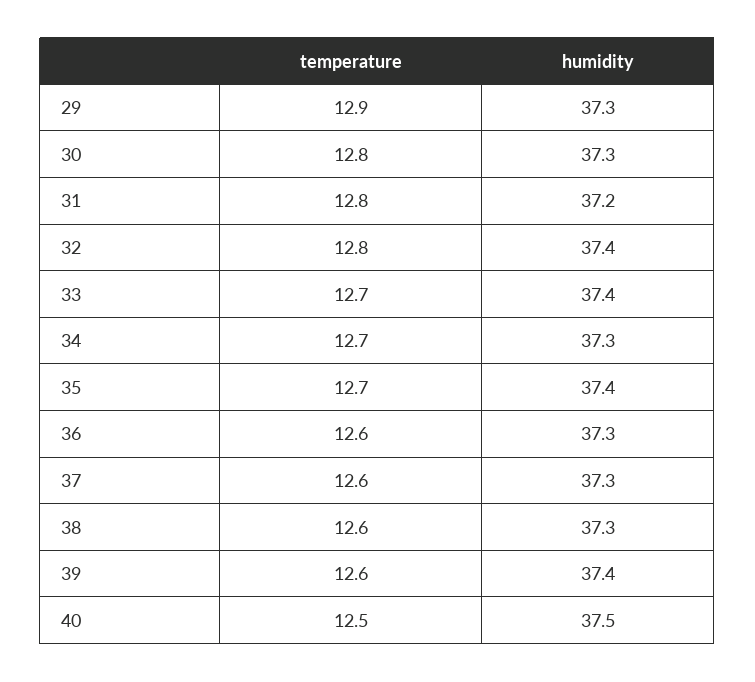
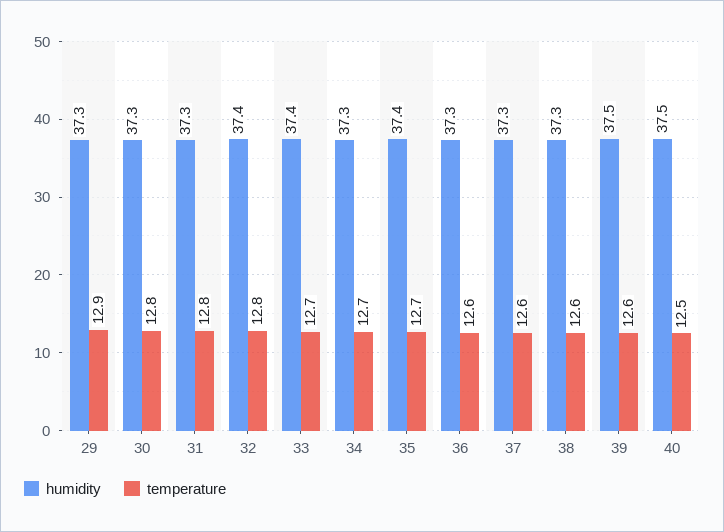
  {
    "temperature": {
      "29": 12.9,
      "30": 12.8,
      "31": 12.8,
      "32": 12.8,
      "33": 12.7,
      "34": 12.7,
      "35": 12.7,
      "36": 12.6,
      "37": 12.6,
      "38": 12.6,
      "39": 12.6,
      "40": 12.5
    },
    "humidity": {
      "29": 37.3,
      "30": 37.3,
-     "31": 37.2,
+     "31": 37.3,
      "32": 37.4,
      "33": 37.4,
      "34": 37.3,
      "35": 37.4,
      "36": 37.3,
      "37": 37.3,
      "38": 37.3,
-     "39": 37.4,
+     "39": 37.5,
      "40": 37.5
    }
  }

